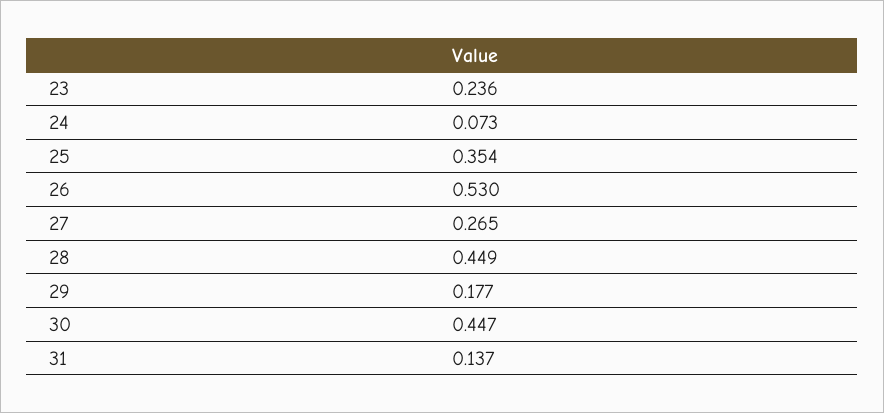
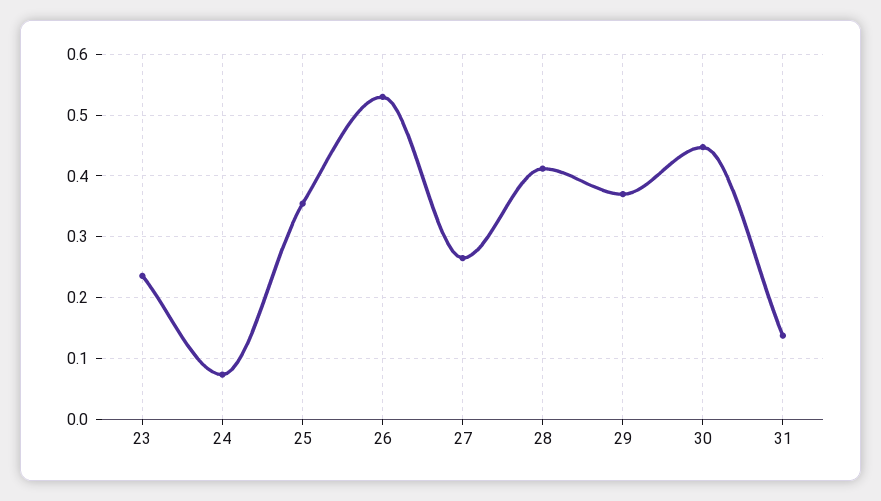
  {
    "23": 0.236,
    "24": 0.073,
    "25": 0.354,
    "26": 0.53,
    "27": 0.265,
-   "28": 0.449,
+   "28": 0.41,
-   "29": 0.177,
+   "29": 0.37,
    "30": 0.447,
    "31": 0.137
  }

